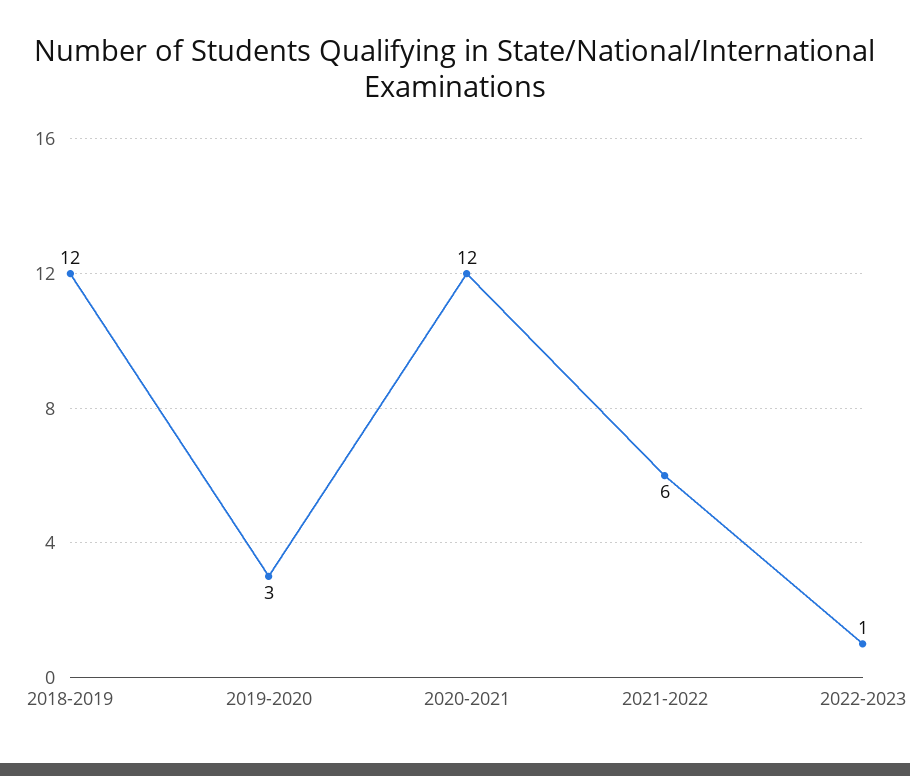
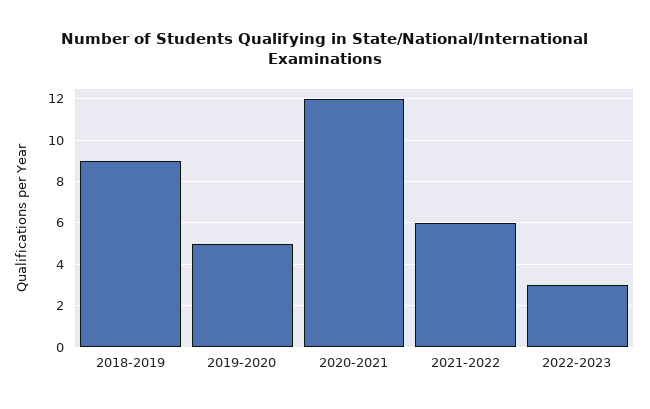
  {
-   "2018-2019": 12,
+   "2018-2019": 9,
-   "2019-2020": 3,
+   "2019-2020": 5,
    "2020-2021": 12,
    "2021-2022": 6,
-   "2022-2023": 1
+   "2022-2023": 3
  }

